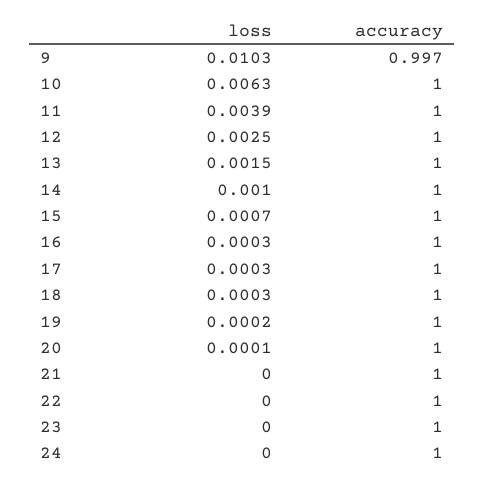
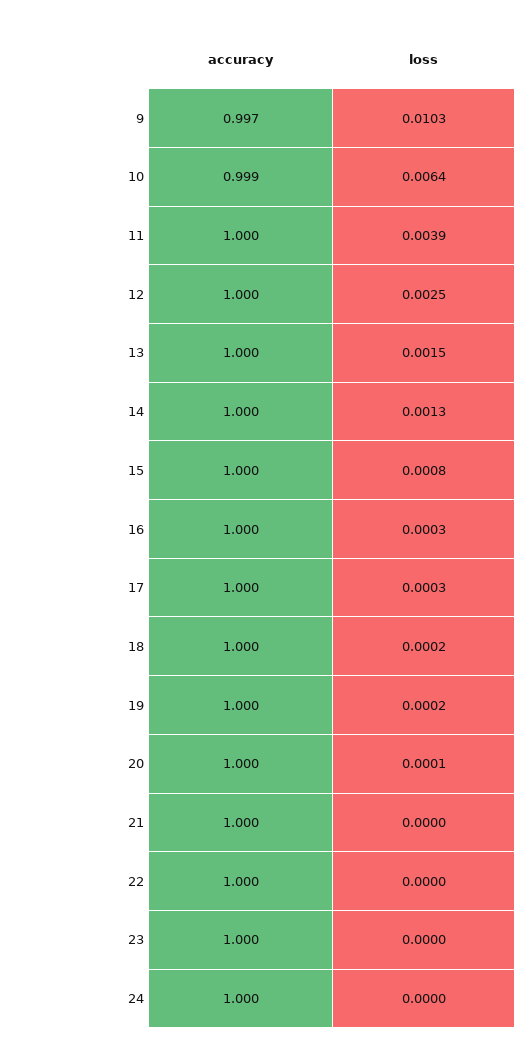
  {
    "loss": {
      "9": 0.0103,
-     "10": 0.0063,
+     "10": 0.0064,
      "11": 0.0039,
      "12": 0.0025,
      "13": 0.0015,
-     "14": 0.001,
+     "14": 0.0013,
-     "15": 0.0007,
+     "15": 0.0008,
      "16": 0.0003,
      "17": 0.0003,
-     "18": 0.0003,
+     "18": 0.0002,
      "19": 0.0002,
      "20": 0.0001,
      "21": 0,
      "22": 0,
      "23": 0,
      "24": 0
    },
    "accuracy": {
      "9": 0.997,
-     "10": 1,
+     "10": 0.999,
      "11": 1,
      "12": 1,
      "13": 1,
      "14": 1,
      "15": 1,
      "16": 1,
      "17": 1,
      "18": 1,
      "19": 1,
      "20": 1,
      "21": 1,
      "22": 1,
      "23": 1,
      "24": 1
    }
  }

